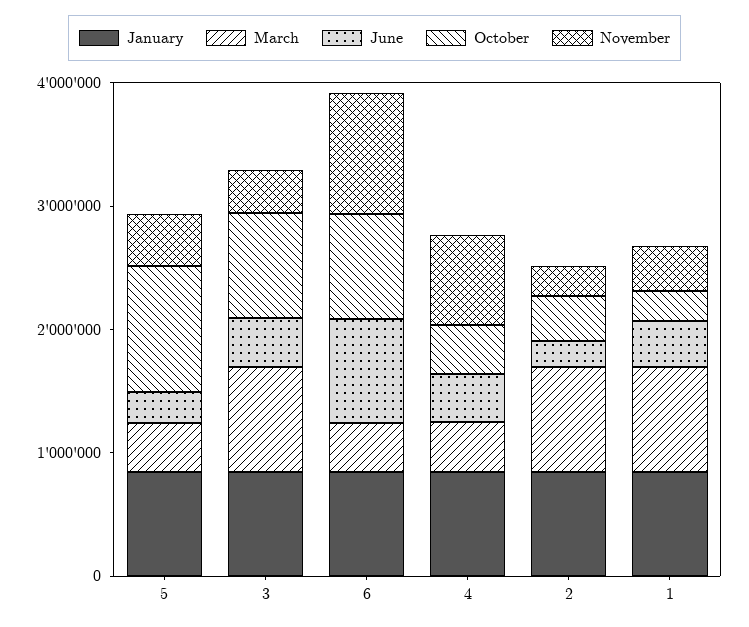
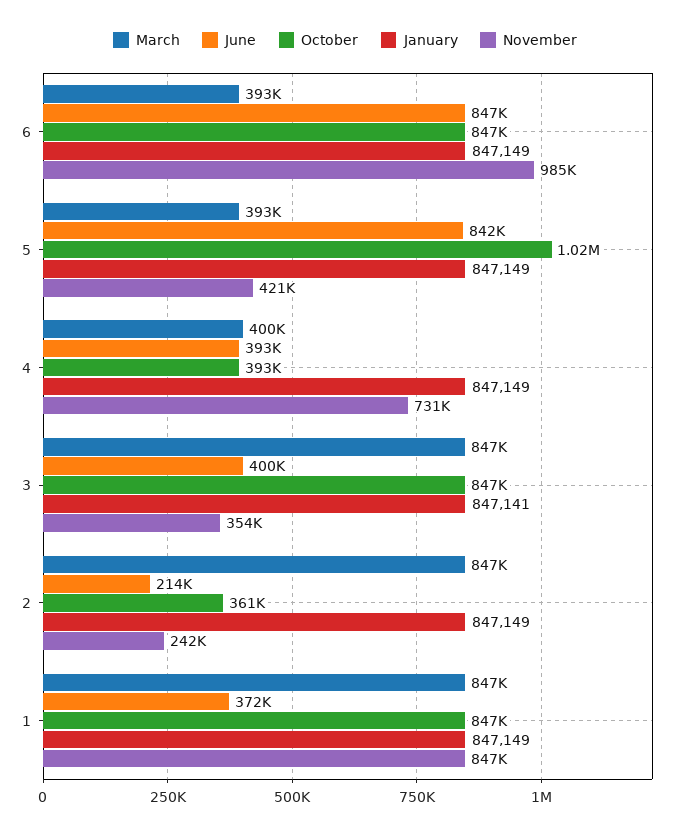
  {
    "January": {
      "5": 847149,
      "3": 847141,
      "6": 847149,
      "4": 847149,
      "2": 847149,
      "1": 847149
    },
    "March": {
      "5": 393000,
      "3": 847000,
      "6": 393000,
      "4": 400000,
      "2": 847000,
      "1": 847000
    },
    "June": {
-     "5": 200000,
+     "5": 842000,
      "3": 400000,
      "6": 847000,
      "4": 393000,
      "2": 214000,
      "1": 372000
    },
    "October": {
      "5": 1020000,
      "3": 847000,
      "6": 847000,
      "4": 393000,
      "2": 361000,
-     "1": 200000
+     "1": 847000
    },
    "November": {
      "5": 421000,
      "3": 354000,
      "6": 985000,
      "4": 731000,
      "2": 242000,
-     "1": 400000
+     "1": 847000
    }
  }

